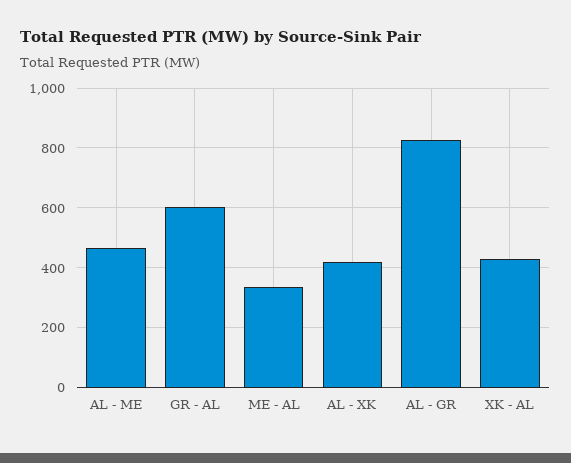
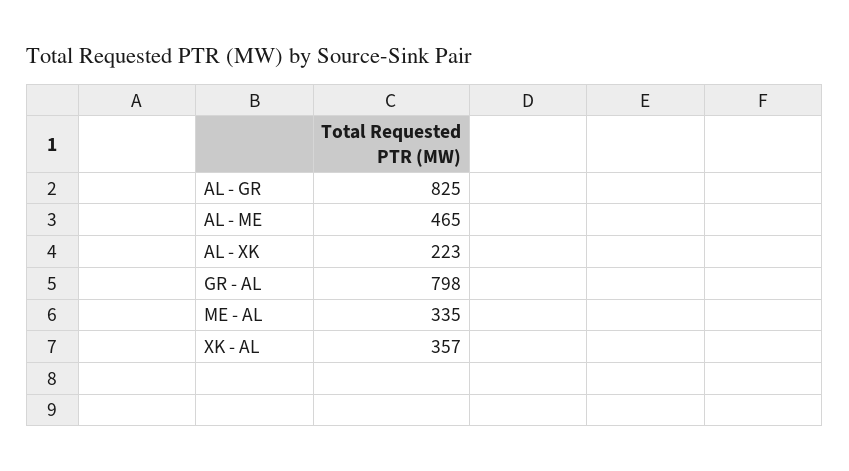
  {
    "AL - ME": 465,
-   "GR - AL": 600,
+   "GR - AL": 798,
    "ME - AL": 335,
-   "AL - XK": 425,
+   "AL - XK": 223,
    "AL - GR": 825,
-   "XK - AL": 425
+   "XK - AL": 357
  }

